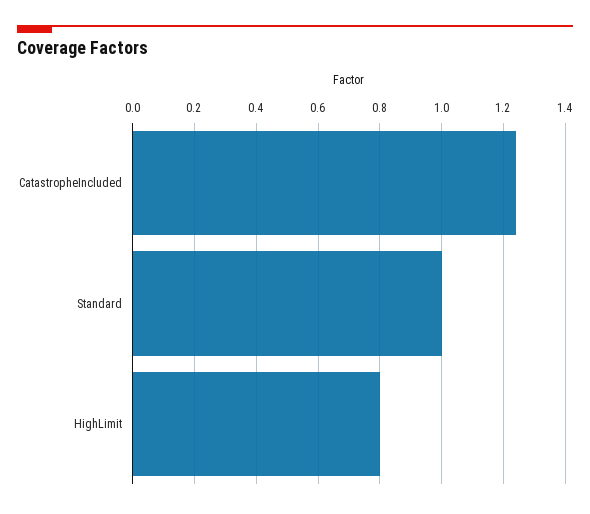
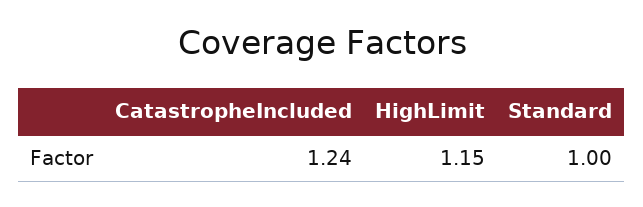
  {
    "CatastropheIncluded": 1.24,
    "Standard": 1,
-   "HighLimit": 0.8
+   "HighLimit": 1.15
  }

